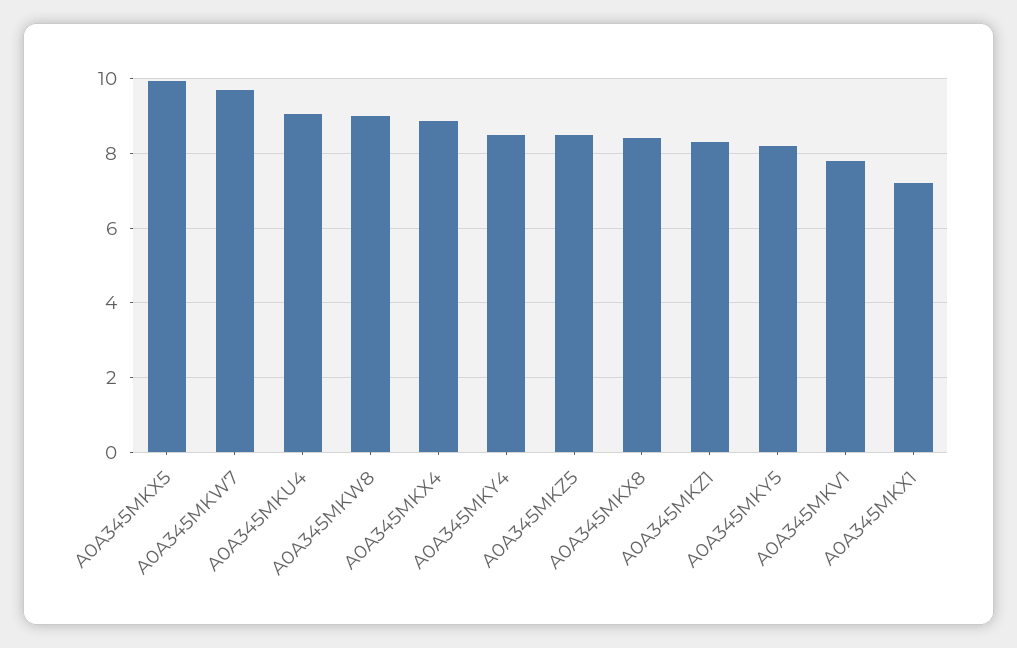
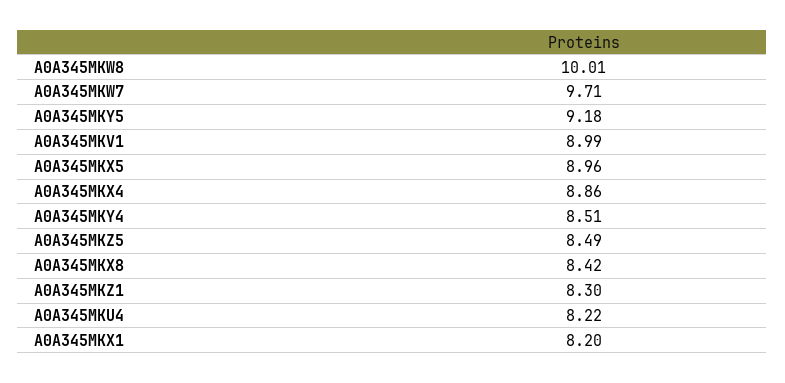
  {
-   "A0A345MKX5": 10,
+   "A0A345MKX5": 8.96,
    "A0A345MKW7": 9.71,
-   "A0A345MKU4": 9,
+   "A0A345MKU4": 8.22,
-   "A0A345MKW8": 9,
+   "A0A345MKW8": 10.01,
    "A0A345MKX4": 8.86,
    "A0A345MKY4": 8.51,
    "A0A345MKZ5": 8.49,
    "A0A345MKX8": 8.42,
    "A0A345MKZ1": 8.3,
-   "A0A345MKY5": 8.2,
+   "A0A345MKY5": 9.18,
-   "A0A345MKV1": 7.8,
+   "A0A345MKV1": 8.99,
-   "A0A345MKX1": 7.2
+   "A0A345MKX1": 8.2
  }

